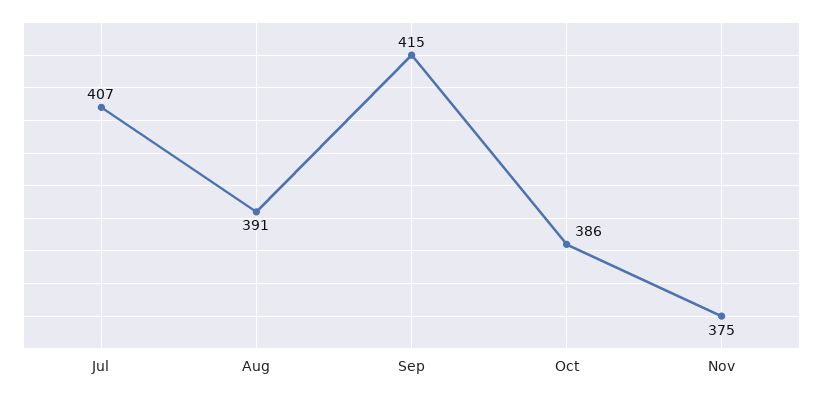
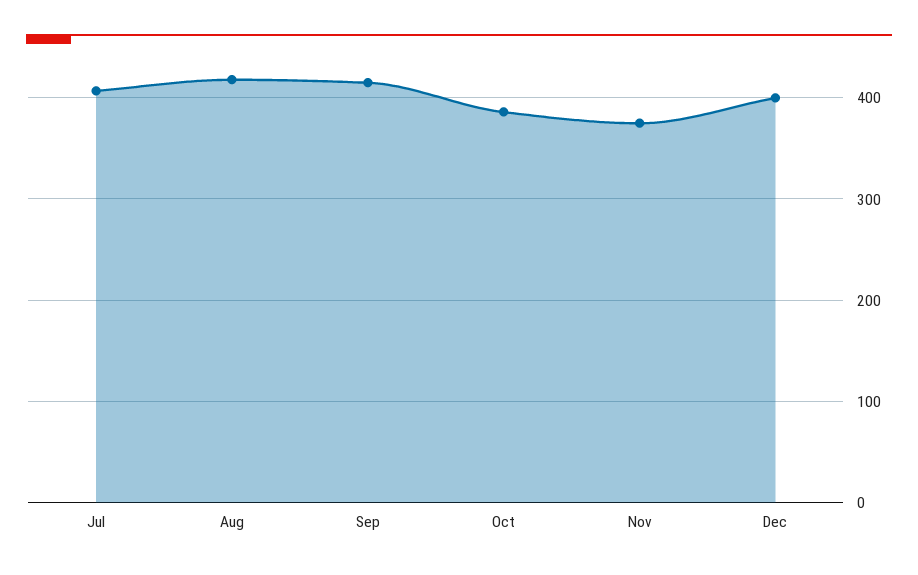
  {
    "Jul": 407,
-   "Aug": 391,
+   "Aug": 420,
    "Sep": 415,
    "Oct": 386,
-   "Nov": 375
+   "Nov": 375,
+   "Dec": 400
  }

